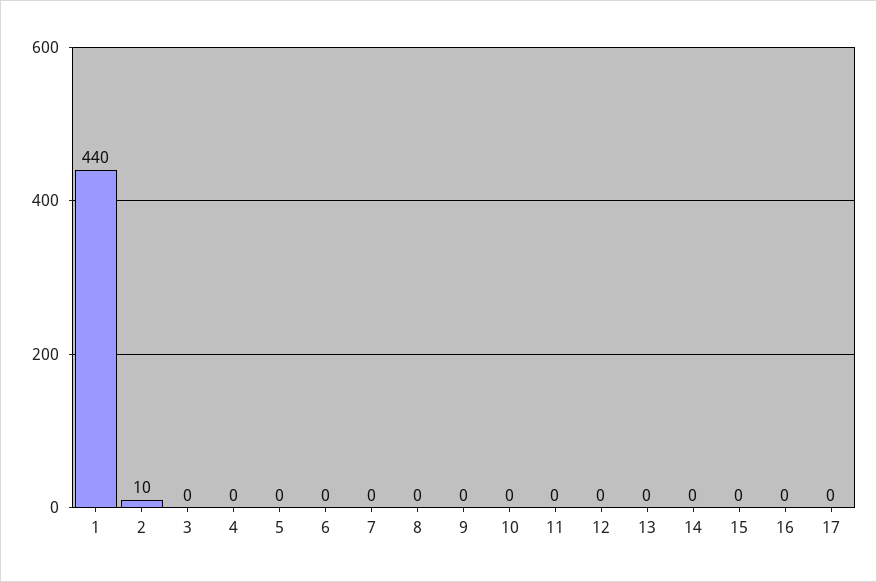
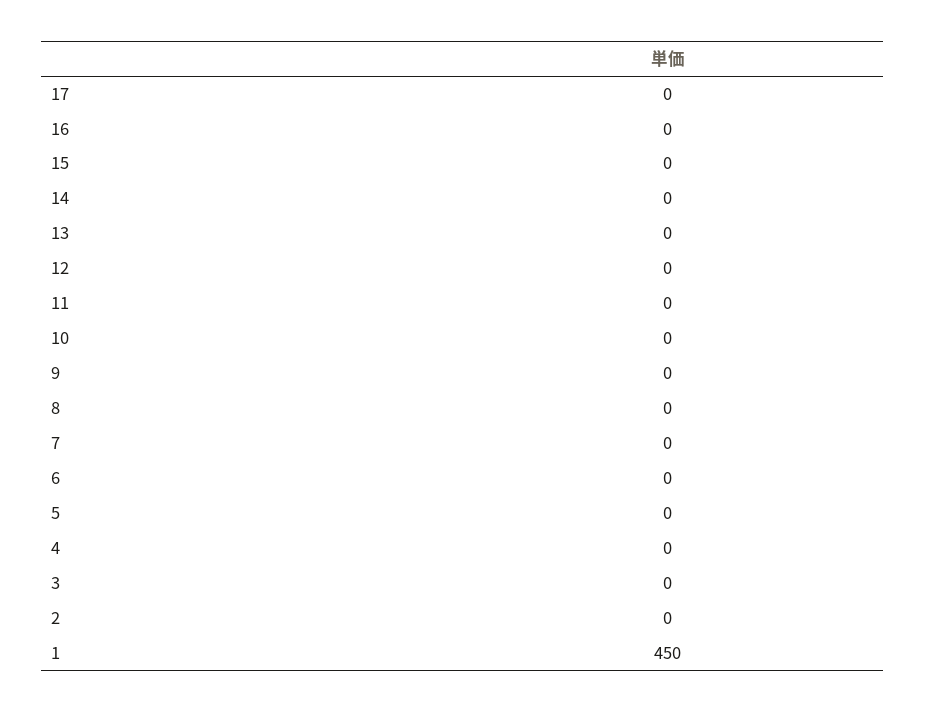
  {
-   "1": 440,
+   "1": 450,
-   "2": 10,
+   "2": 0,
    "3": 0,
    "4": 0,
    "5": 0,
    "6": 0,
    "7": 0,
    "8": 0,
    "9": 0,
    "10": 0,
    "11": 0,
    "12": 0,
    "13": 0,
    "14": 0,
    "15": 0,
    "16": 0,
    "17": 0
  }

